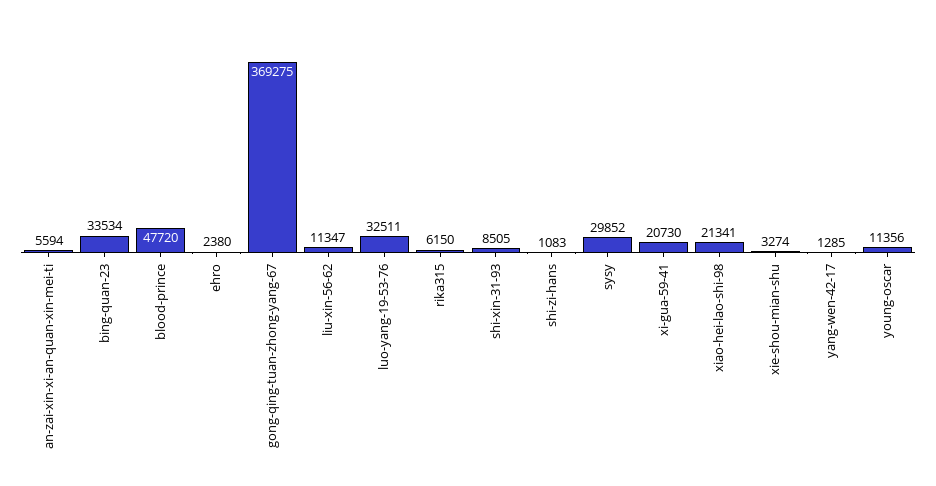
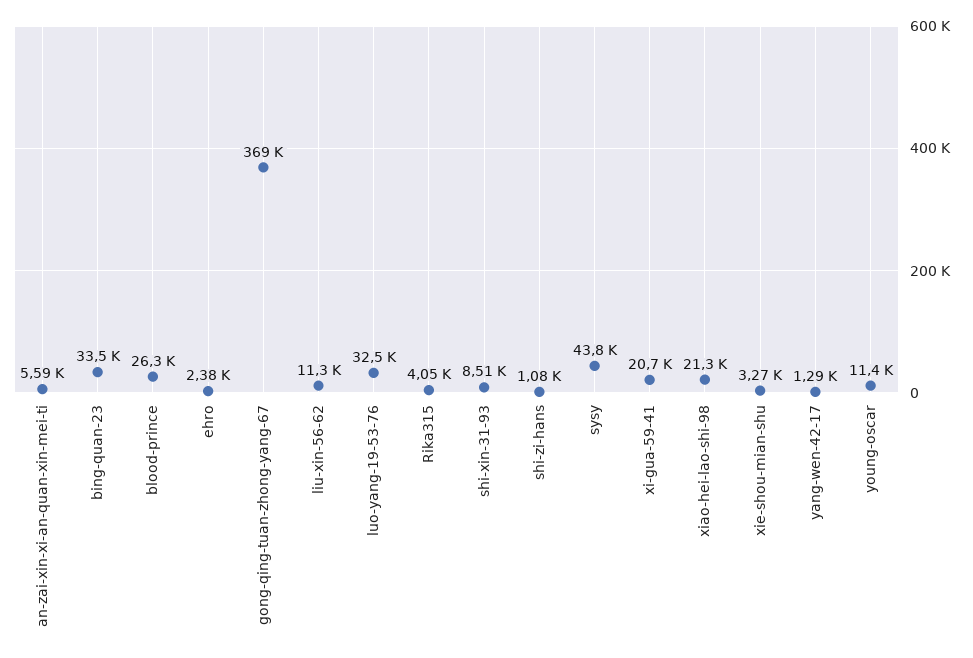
  {
    "an-zai-xin-xi-an-quan-xin-mei-ti": 5594,
    "bing-quan-23": 33534,
-   "blood-prince": 47720,
+   "blood-prince": 26300,
    "ehro": 2380,
    "gong-qing-tuan-zhong-yang-67": 369275,
    "liu-xin-56-62": 11347,
    "luo-yang-19-53-76": 32511,
-   "rika315": 6150,
+   "rika315": 4050,
    "shi-xin-31-93": 8505,
    "shi-zi-hans": 1083,
-   "sysy": 29852,
+   "sysy": 43800,
    "xi-gua-59-41": 20730,
    "xiao-hei-lao-shi-98": 21341,
    "xie-shou-mian-shu": 3274,
    "yang-wen-42-17": 1285,
    "young-oscar": 11356
  }

